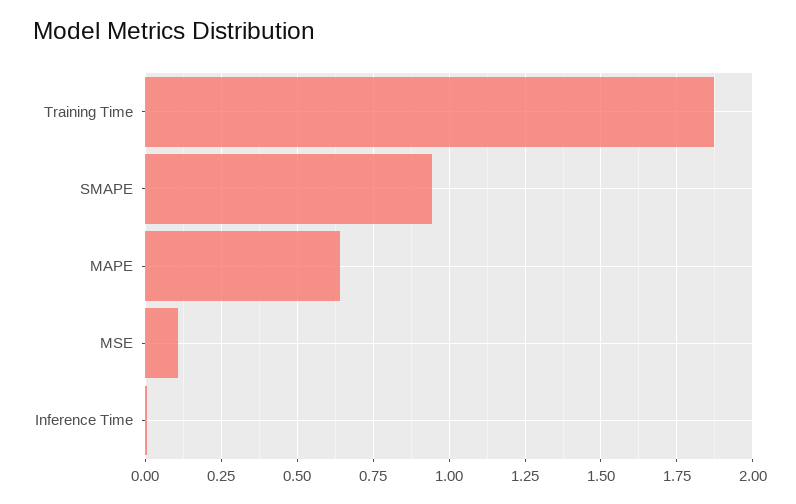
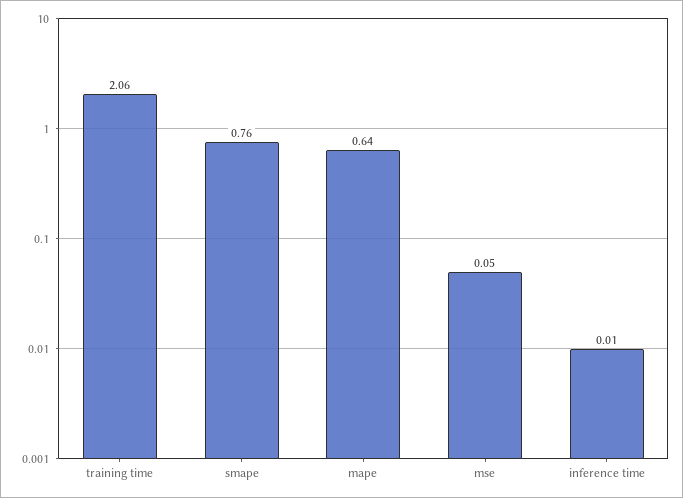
  {
-   "Training Time": 1.875,
+   "Training Time": 2.06,
-   "SMAPE": 0.95,
+   "SMAPE": 0.76,
    "MAPE": 0.64,
-   "MSE": 0.1,
+   "MSE": 0.05,
    "Inference Time": 0.01
  }

